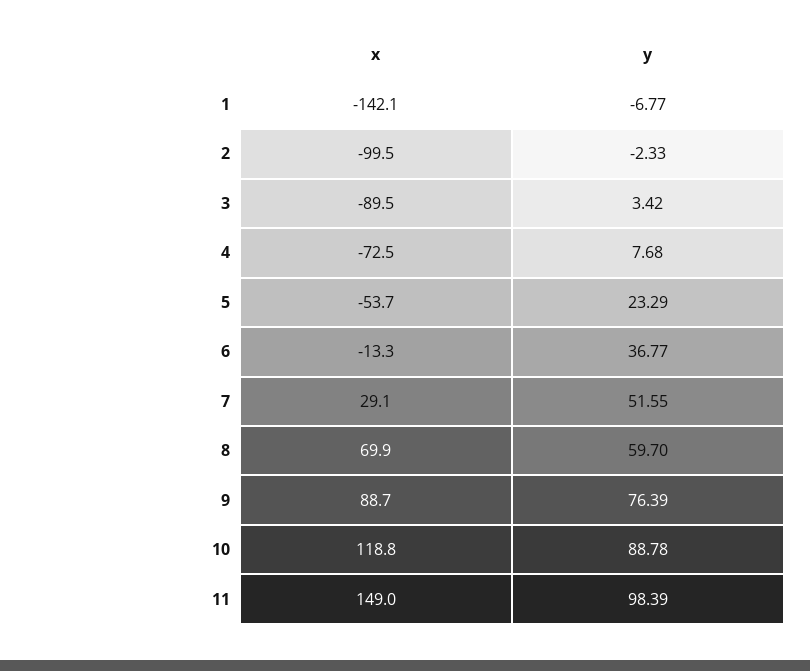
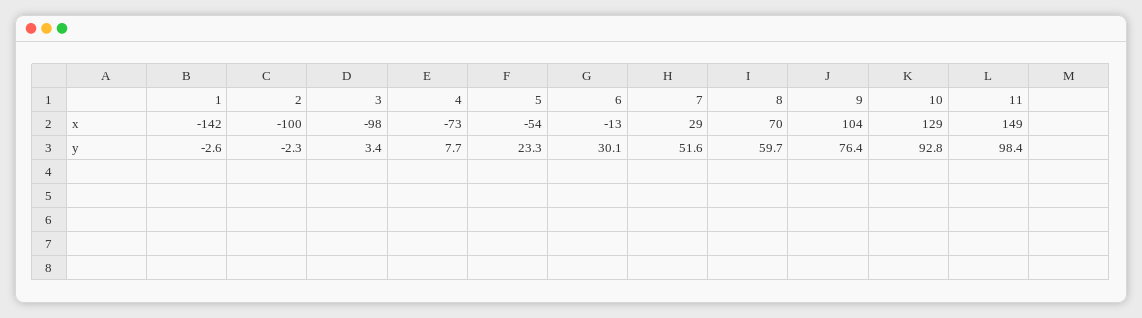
  {
    "x": {
      "1": -142.1,
      "2": -99.5,
-     "3": -89.5,
+     "3": -98,
      "4": -72.5,
      "5": -53.7,
      "6": -13.3,
      "7": 29.1,
      "8": 69.9,
-     "9": 88.7,
+     "9": 104,
-     "10": 118.8,
+     "10": 129,
      "11": 149
    },
    "y": {
-     "1": -6.77,
+     "1": -2.6,
      "2": -2.33,
      "3": 3.42,
      "4": 7.68,
      "5": 23.29,
-     "6": 36.77,
+     "6": 30.1,
      "7": 51.55,
      "8": 59.7,
      "9": 76.39,
-     "10": 88.78,
+     "10": 92.8,
      "11": 98.39
    }
  }

